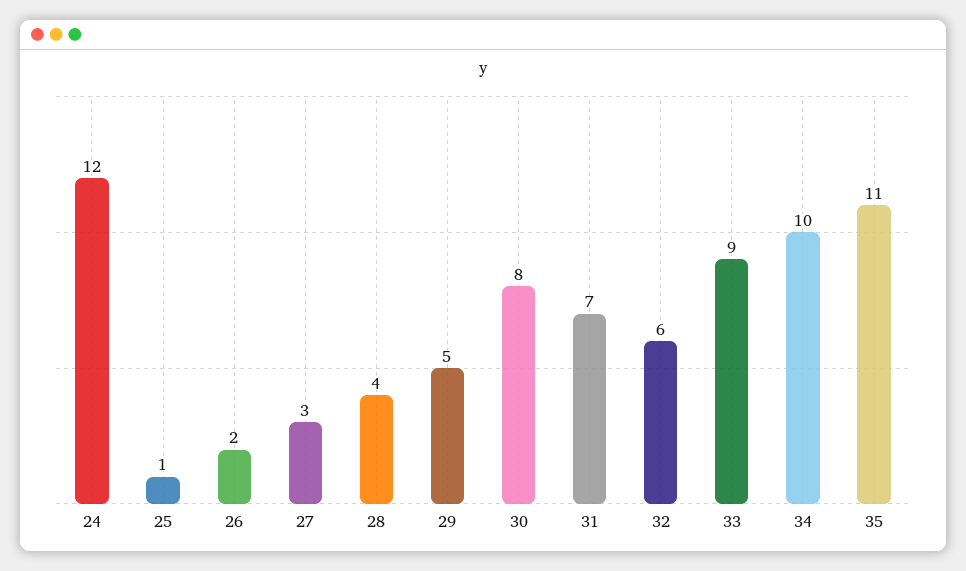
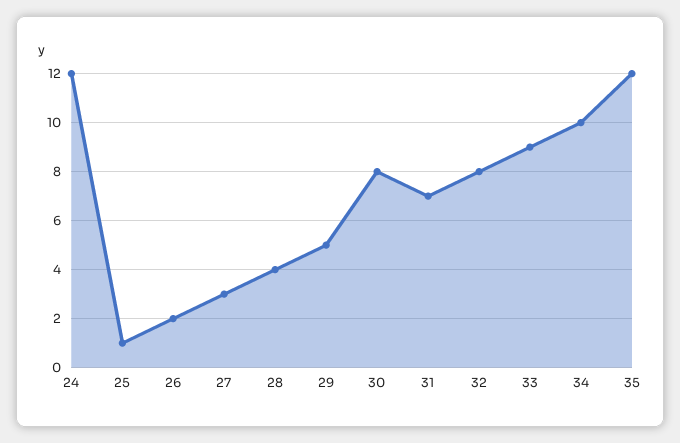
  {
    "24": 12,
    "25": 1,
    "26": 2,
    "27": 3,
    "28": 4,
    "29": 5,
    "30": 8,
    "31": 7,
-   "32": 6,
+   "32": 8,
    "33": 9,
    "34": 10,
-   "35": 11
+   "35": 12
  }

